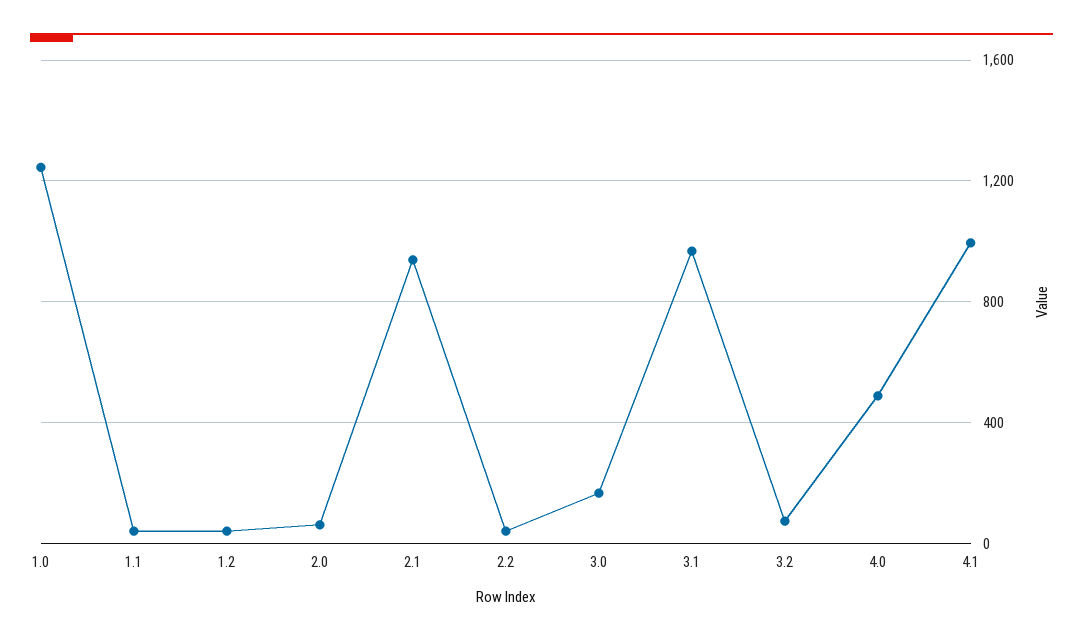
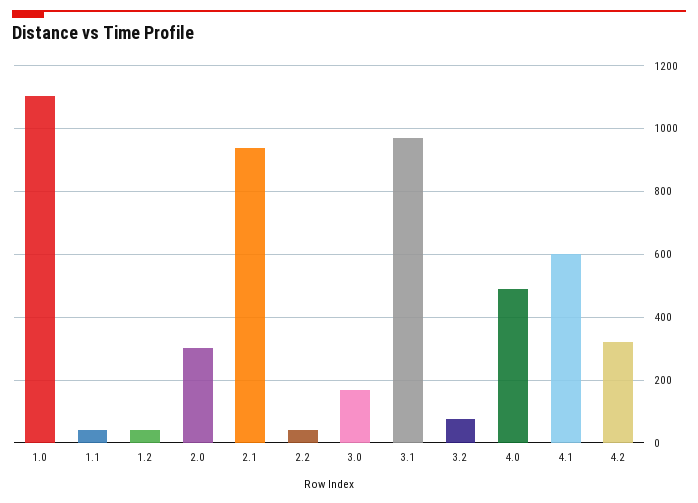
  {
-   "1.0": 1250,
+   "1.0": 1100,
    "1.1": 40,
    "1.2": 40,
-   "2.0": 50,
+   "2.0": 300,
    "2.1": 940,
    "2.2": 40,
    "3.0": 160,
    "3.1": 960,
    "3.2": 80,
    "4.0": 480,
-   "4.1": 1000
+   "4.1": 600,
+   "4.2": 320
  }

